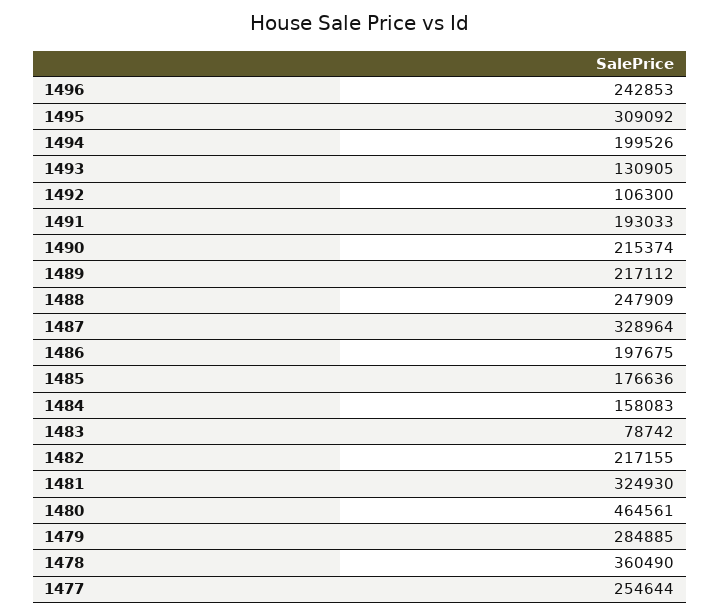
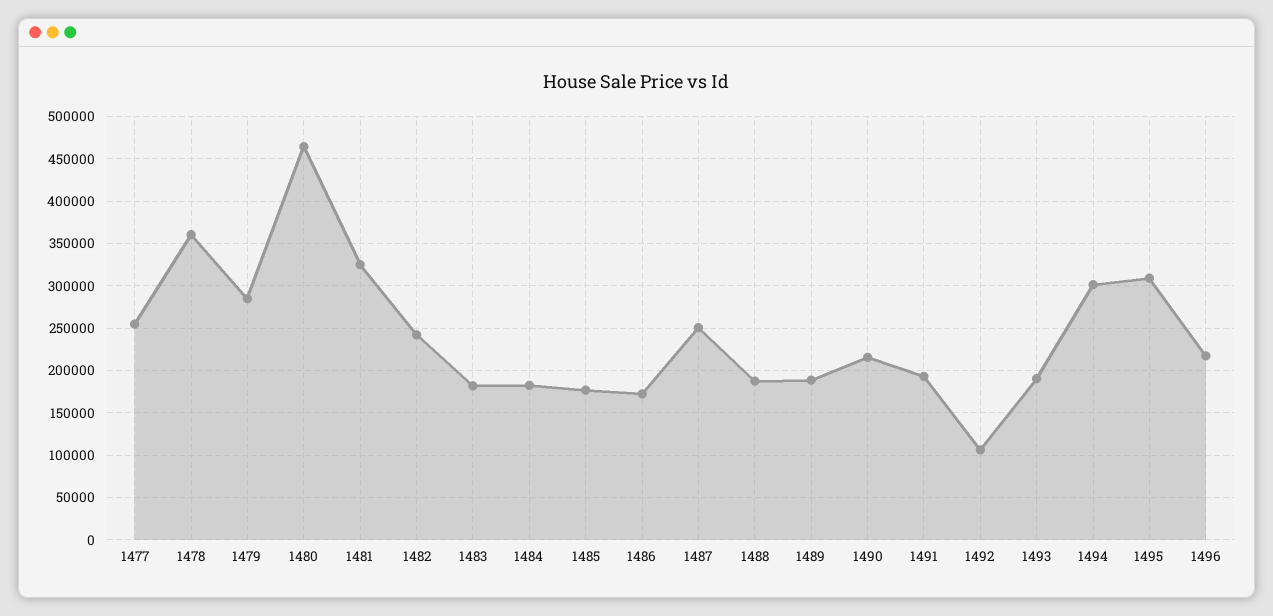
  {
-   "1496": 242853,
+   "1496": 220000,
    "1495": 309092,
-   "1494": 199526,
+   "1494": 300000,
-   "1493": 130905,
+   "1493": 190000,
    "1492": 106300,
    "1491": 193033,
    "1490": 215374,
-   "1489": 217112,
+   "1489": 190000,
-   "1488": 247909,
+   "1488": 190000,
-   "1487": 328964,
+   "1487": 250000,
-   "1486": 197675,
+   "1486": 170000,
    "1485": 176636,
-   "1484": 158083,
+   "1484": 180000,
-   "1483": 78742,
+   "1483": 180000,
-   "1482": 217155,
+   "1482": 240000,
    "1481": 324930,
    "1480": 464561,
    "1479": 284885,
    "1478": 360490,
    "1477": 254644
  }

